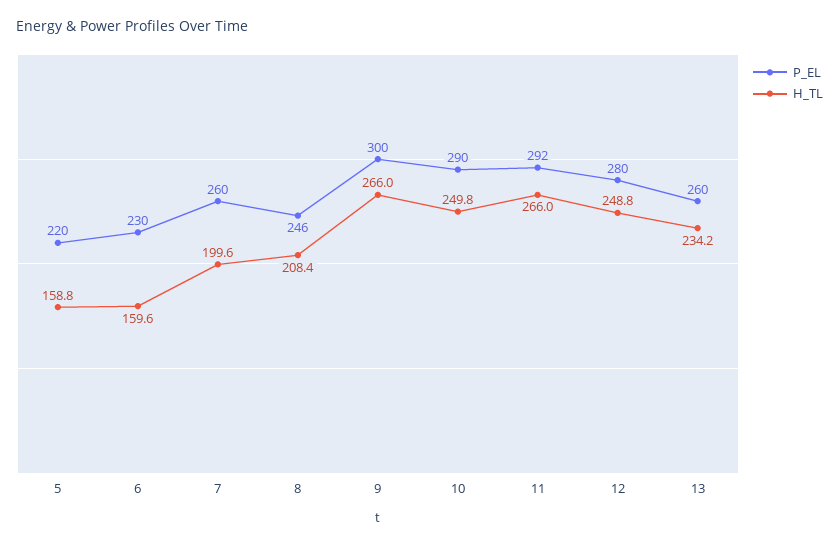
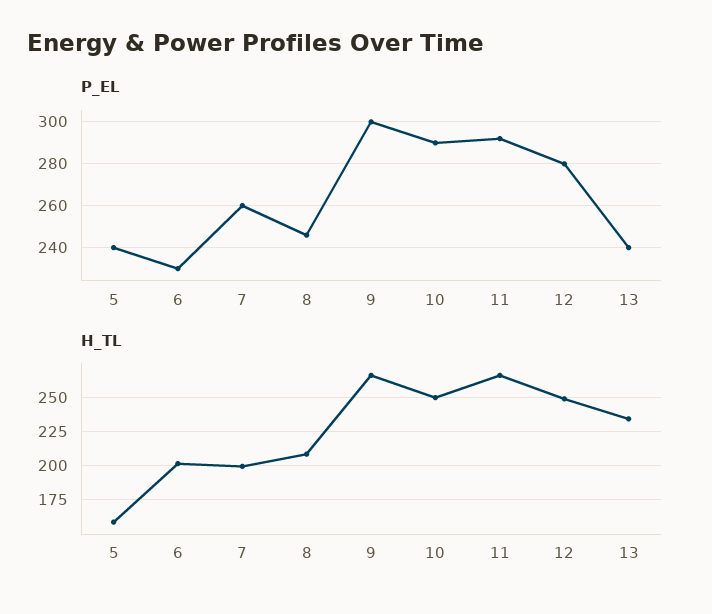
  {
    "P_EL": {
-     "5": 220,
+     "5": 240,
      "6": 230,
      "7": 260,
      "8": 246,
      "9": 300,
      "10": 290,
      "11": 292,
      "12": 280,
-     "13": 260
+     "13": 240
    },
    "H_TL": {
      "5": 158.8,
-     "6": 159.6,
+     "6": 200,
      "7": 199.6,
      "8": 208.4,
      "9": 266,
      "10": 249.8,
      "11": 266,
      "12": 248.8,
      "13": 234.2
    }
  }

